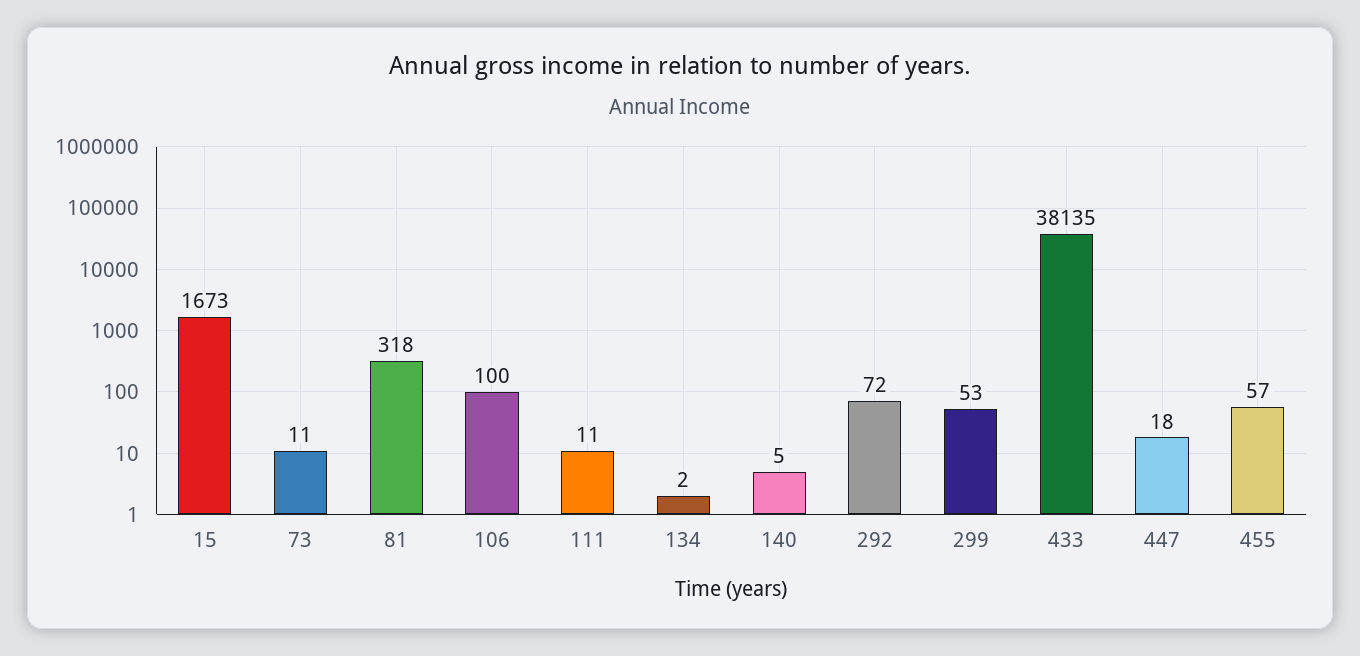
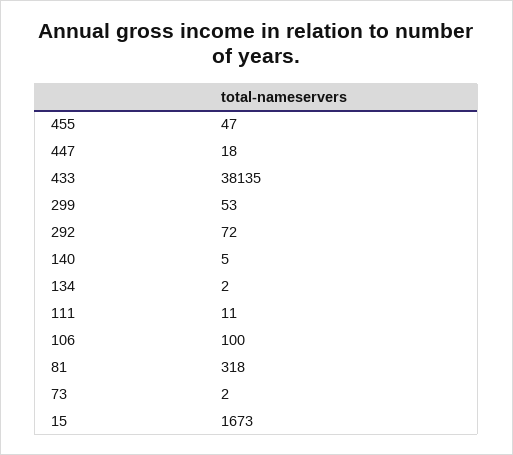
  {
    "15": 1673,
-   "73": 11,
+   "73": 2,
    "81": 318,
    "106": 100,
    "111": 11,
    "134": 2,
    "140": 5,
    "292": 72,
    "299": 53,
    "433": 38135,
    "447": 18,
-   "455": 57
+   "455": 47
  }

